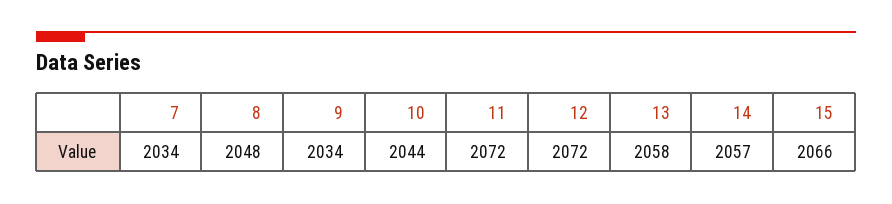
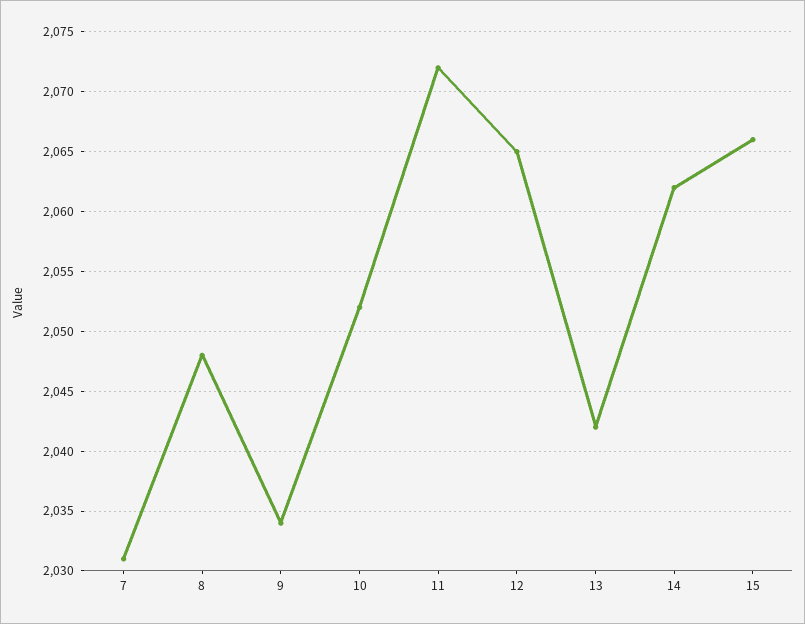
  {
-   "7": 2034,
+   "7": 2031,
    "8": 2048,
    "9": 2034,
-   "10": 2044,
+   "10": 2052,
    "11": 2072,
-   "12": 2072,
+   "12": 2065,
-   "13": 2058,
+   "13": 2042,
-   "14": 2057,
+   "14": 2062,
    "15": 2066
  }

